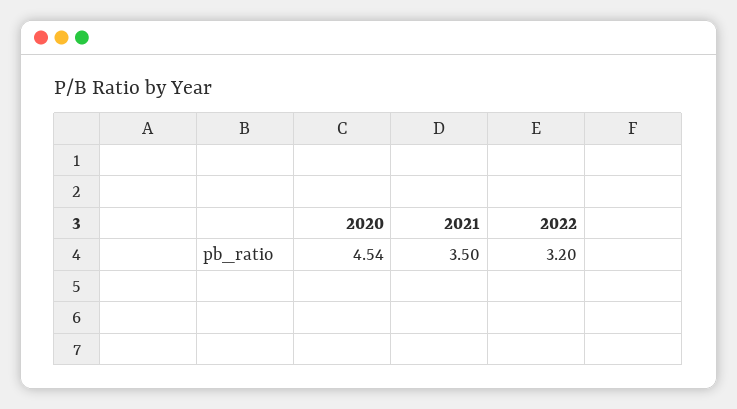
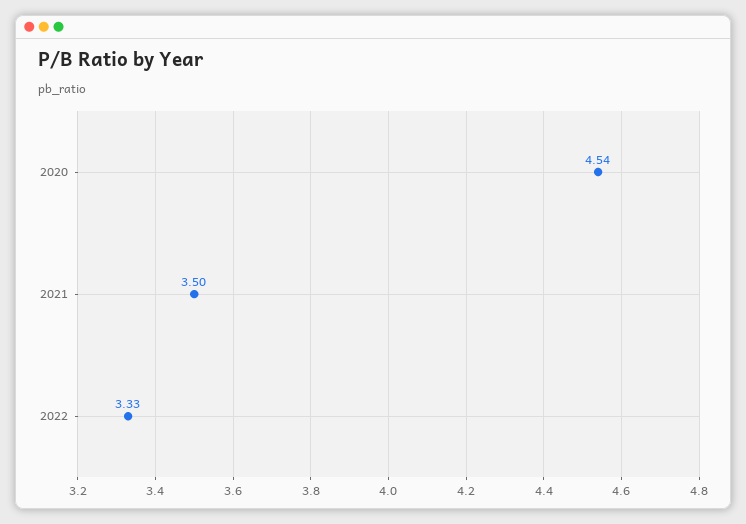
  {
    "2020": 4.54,
    "2021": 3.5,
-   "2022": 3.2
+   "2022": 3.33
  }

